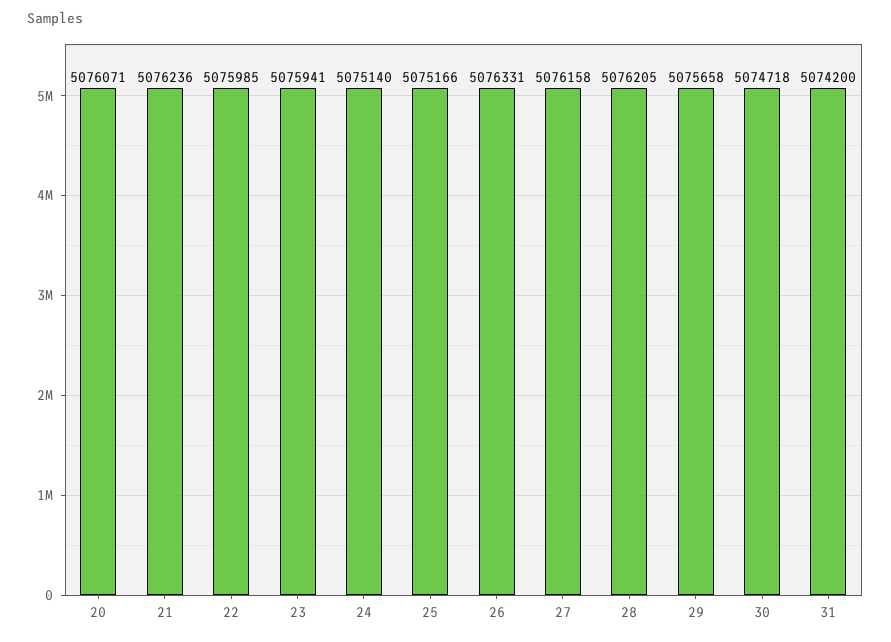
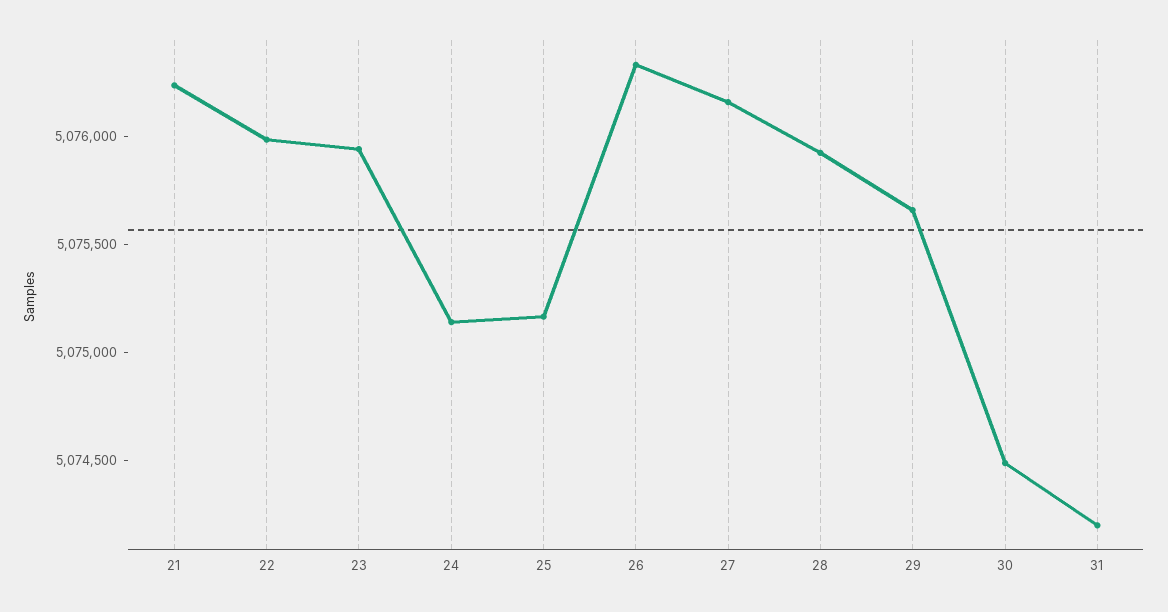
  {
-   "20": 5076071,
    "21": 5076236,
    "22": 5075985,
    "23": 5075941,
    "24": 5075140,
    "25": 5075166,
    "26": 5076331,
    "27": 5076158,
-   "28": 5076205,
+   "28": 5075900,
    "29": 5075658,
-   "30": 5074718,
+   "30": 5074500,
    "31": 5074200
  }

